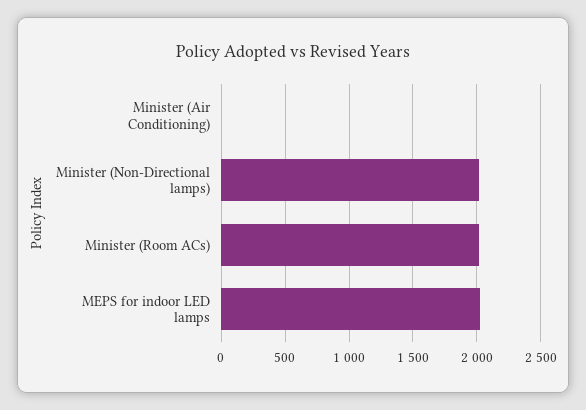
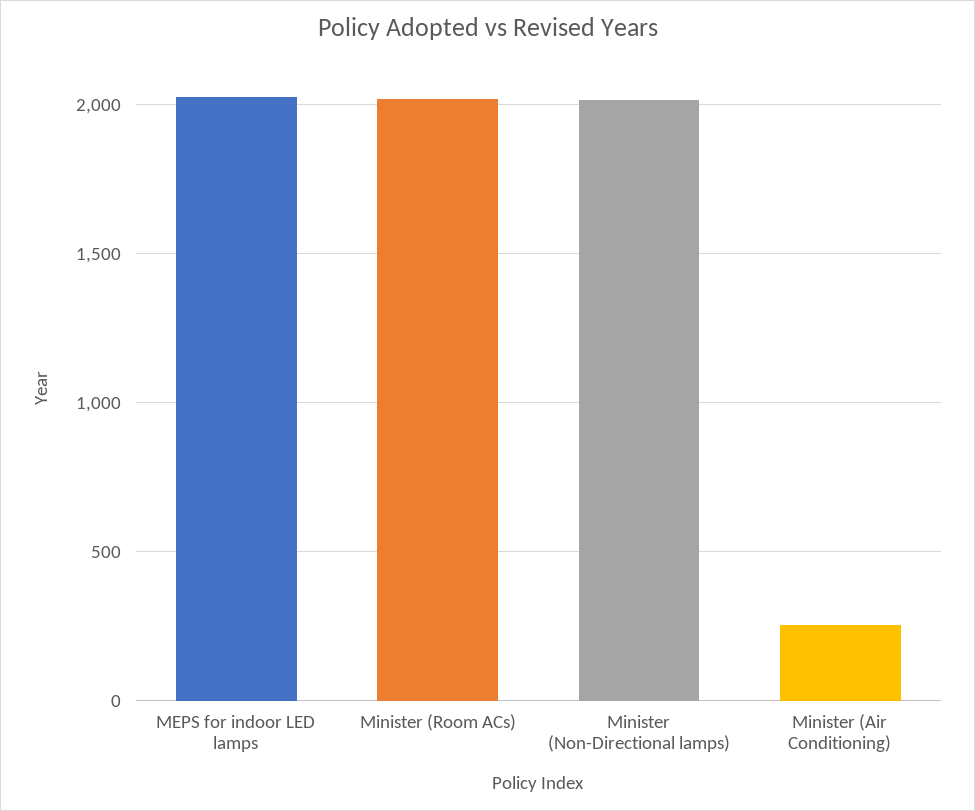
  {
-   "Minister (Air Conditioning)": 0,
+   "Minister (Air Conditioning)": 250,
    "Minister (Non-Directional lamps)": 2000,
    "Minister (Room ACs)": 2000,
    "MEPS for indoor LED lamps": 2000
  }

